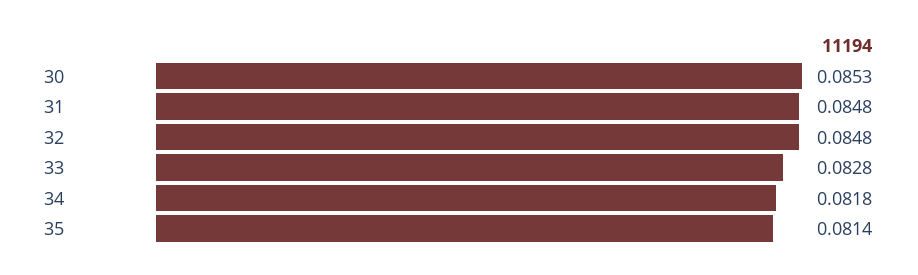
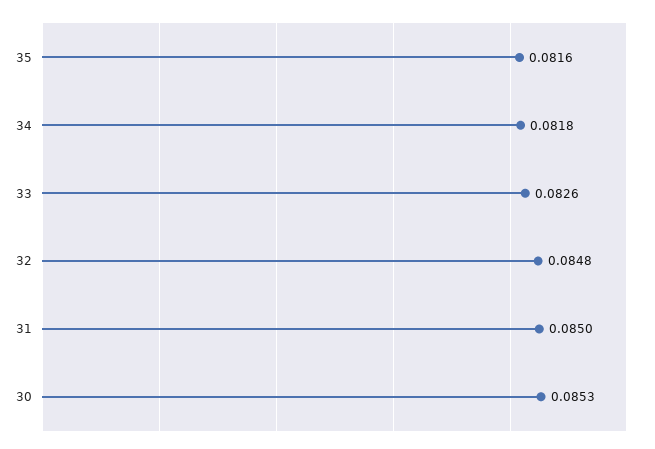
  {
    "30": 0.0853,
-   "31": 0.0848,
+   "31": 0.085,
    "32": 0.0848,
-   "33": 0.0828,
+   "33": 0.0826,
    "34": 0.0818,
-   "35": 0.0814
+   "35": 0.0816
  }

